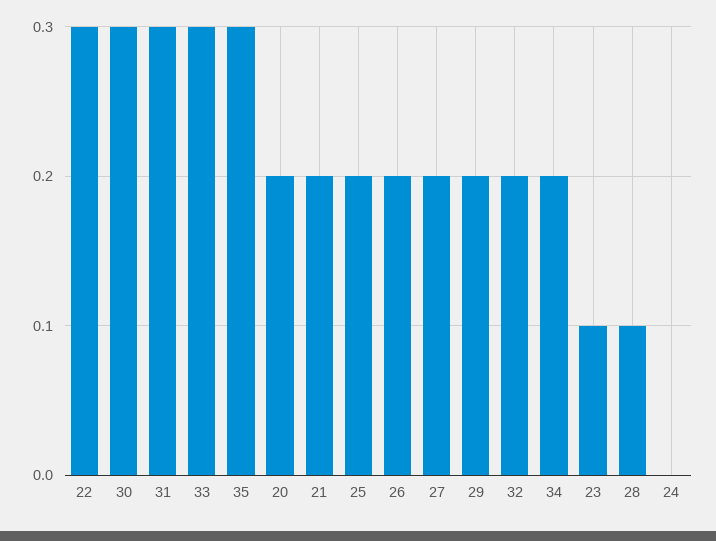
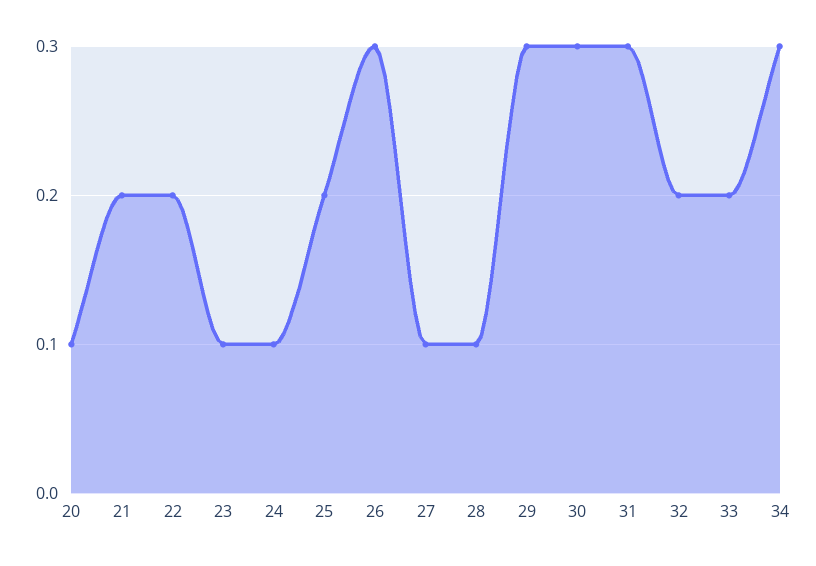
  {
-   "22": 0.3,
+   "22": 0.2,
    "30": 0.3,
    "31": 0.3,
-   "33": 0.3,
+   "33": 0.2,
-   "35": 0.3,
-   "20": 0.2,
+   "20": 0.1,
    "21": 0.2,
    "25": 0.2,
-   "26": 0.2,
+   "26": 0.3,
-   "27": 0.2,
+   "27": 0.1,
-   "29": 0.2,
+   "29": 0.3,
    "32": 0.2,
-   "34": 0.2,
+   "34": 0.3,
    "23": 0.1,
    "28": 0.1,
-   "24": 0
+   "24": 0.1
  }

